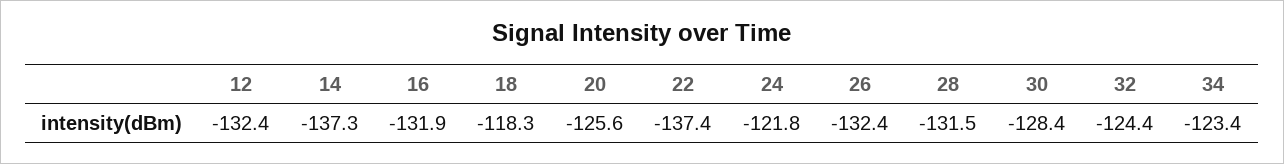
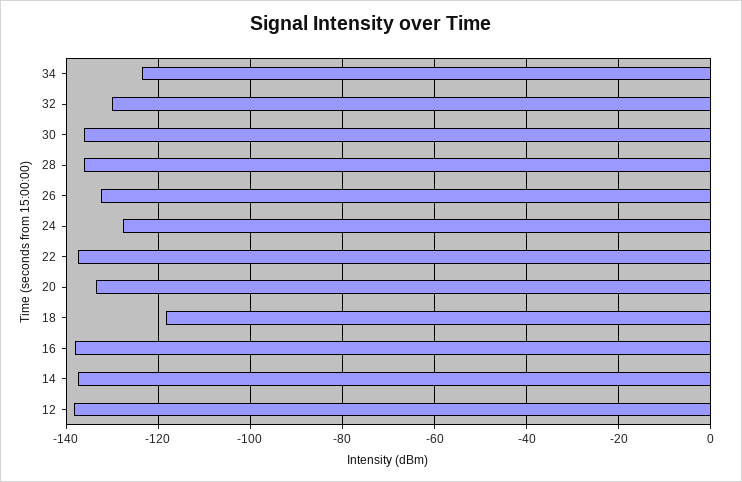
  {
-   "12": -132.4,
+   "12": -138,
    "14": -137.3,
-   "16": -131.9,
+   "16": -138,
    "18": -118.3,
-   "20": -125.6,
+   "20": -134,
    "22": -137.4,
-   "24": -121.8,
+   "24": -128,
    "26": -132.4,
-   "28": -131.5,
+   "28": -136,
-   "30": -128.4,
+   "30": -136,
-   "32": -124.4,
+   "32": -130,
    "34": -123.4
  }

